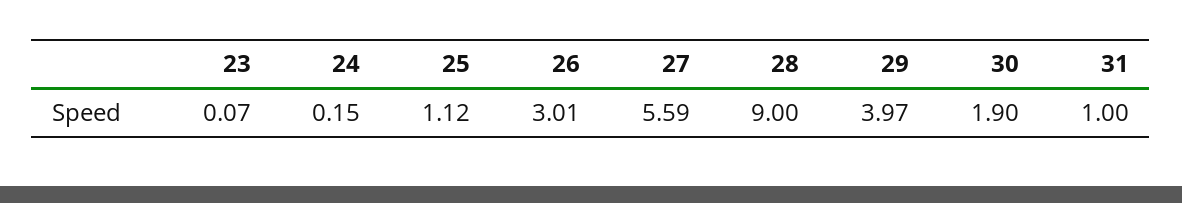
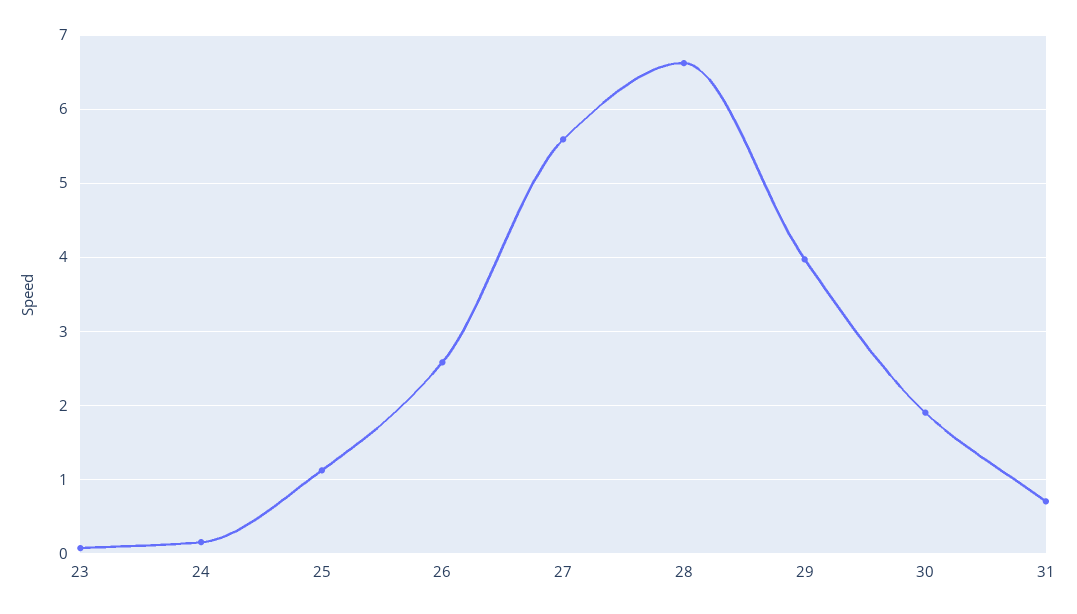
  {
    "23": 0.07,
    "24": 0.15,
    "25": 1.12,
-   "26": 3.01,
+   "26": 2.6,
    "27": 5.59,
-   "28": 9,
+   "28": 6.6,
    "29": 3.97,
    "30": 1.9,
-   "31": 1
+   "31": 0.7
  }

